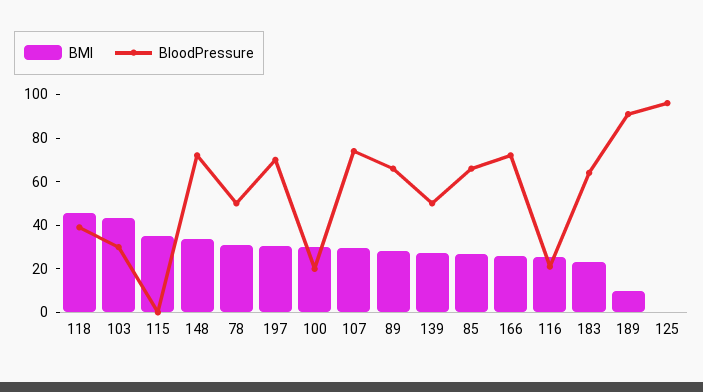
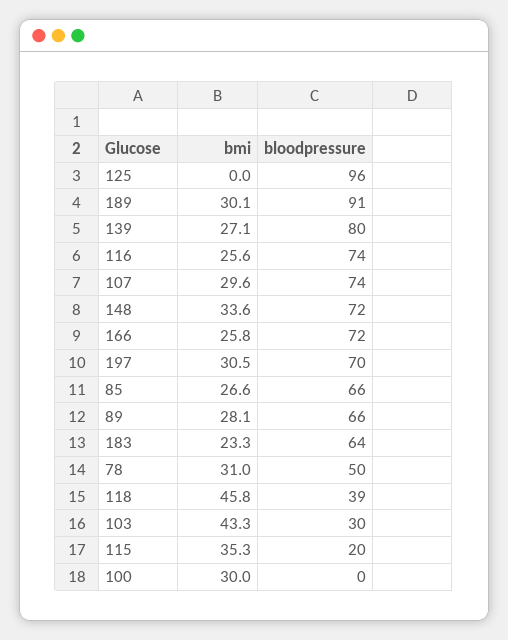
  {
    "BMI": {
      "118": 45.8,
      "103": 43.3,
      "115": 35.3,
      "148": 33.6,
      "78": 31,
      "197": 30.5,
      "100": 30,
      "107": 29.6,
      "89": 28.1,
      "139": 27.1,
      "85": 26.6,
      "166": 25.8,
      "116": 25.6,
      "183": 23.3,
-     "189": 10,
+     "189": 30.1,
      "125": 0
    },
    "BloodPressure": {
      "118": 39,
      "103": 30,
-     "115": 0,
+     "115": 20,
      "148": 72,
      "78": 50,
      "197": 70,
-     "100": 20,
+     "100": 0,
      "107": 74,
      "89": 66,
-     "139": 50,
+     "139": 80,
      "85": 66,
      "166": 72,
-     "116": 20,
+     "116": 74,
      "183": 64,
      "189": 91,
      "125": 96
    }
  }

